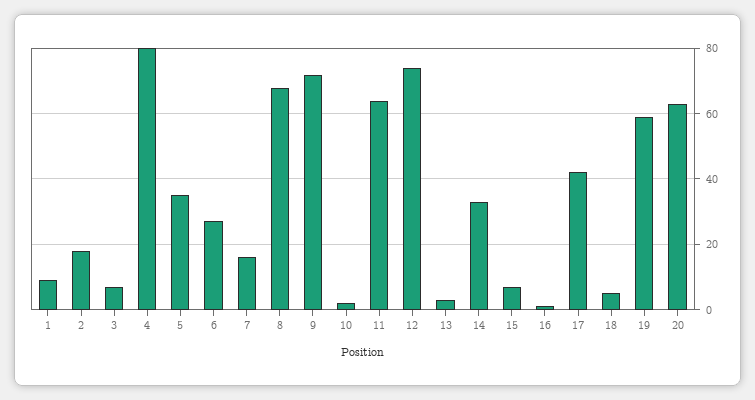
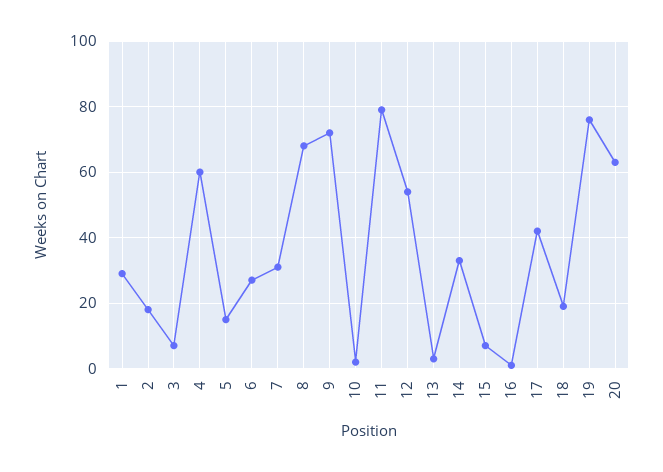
  {
-   "1": 10,
+   "1": 30,
    "2": 20,
    "3": 5,
-   "4": 80,
+   "4": 60,
-   "5": 35,
+   "5": 15,
    "6": 25,
-   "7": 15,
+   "7": 30,
    "8": 70,
    "9": 70,
    "10": 0,
-   "11": 65,
+   "11": 80,
-   "12": 75,
+   "12": 55,
    "13": 5,
    "14": 35,
    "15": 5,
    "16": 0,
    "17": 40,
-   "18": 5,
+   "18": 20,
-   "19": 60,
+   "19": 75,
    "20": 65
  }

